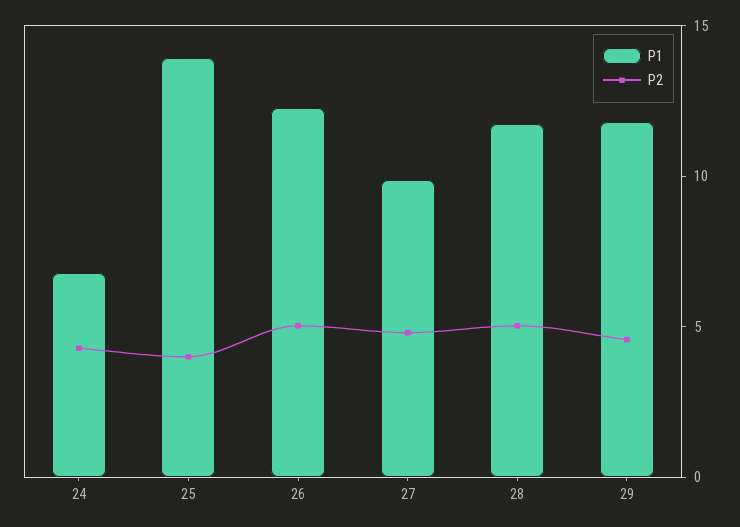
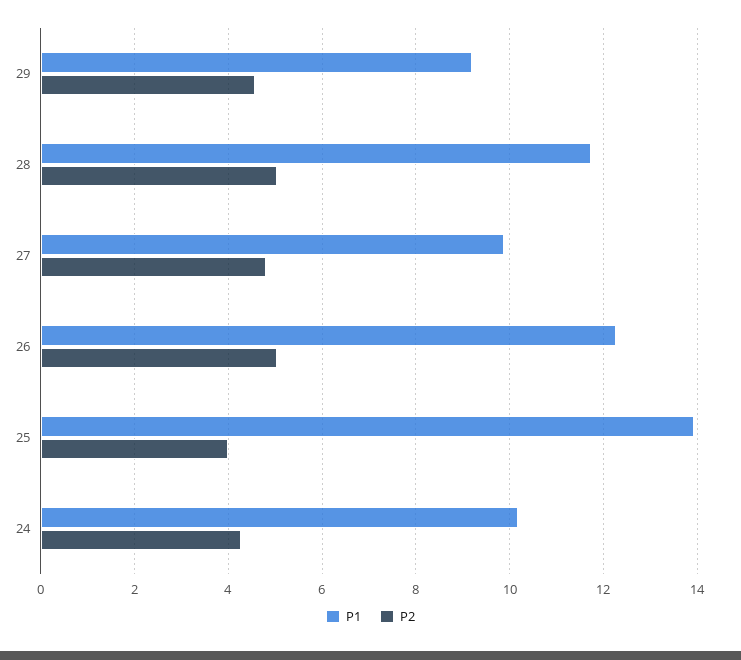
  {
    "P1": {
-     "24": 7,
+     "24": 10.2,
      "25": 14,
      "26": 12.2,
      "27": 9.8,
      "28": 11.8,
-     "29": 12
+     "29": 9.2
    },
    "P2": {
      "24": 4.2,
      "25": 4,
      "26": 5,
      "27": 4.8,
      "28": 5,
      "29": 4.6
    }
  }

